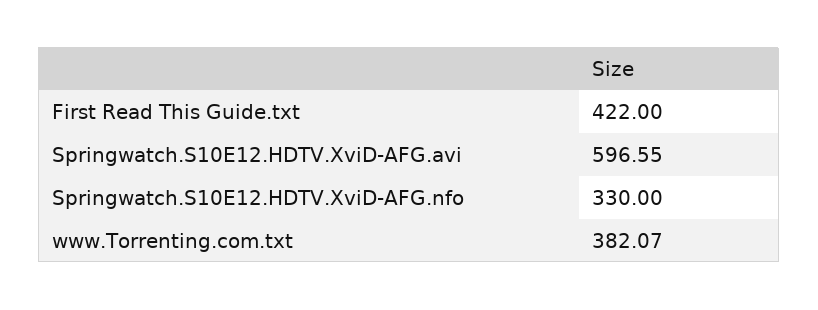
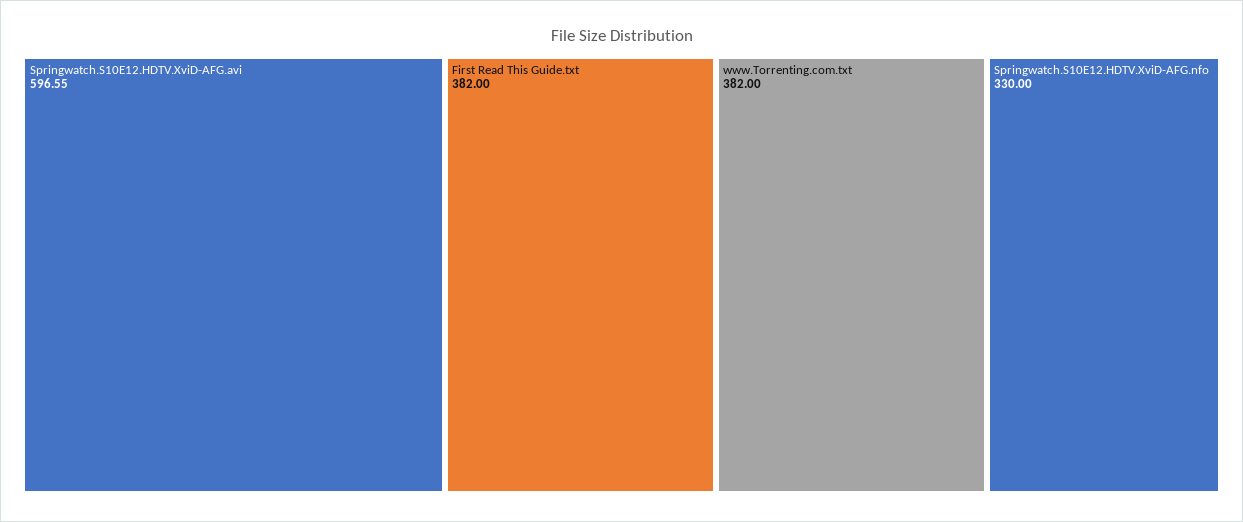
  {
-   "First Read This Guide.txt": 422,
+   "First Read This Guide.txt": 382,
    "Springwatch.S10E12.HDTV.XviD-AFG.avi": 596.55,
    "Springwatch.S10E12.HDTV.XviD-AFG.nfo": 330,
-   "www.Torrenting.com.txt": 382.07
+   "www.Torrenting.com.txt": 382
  }

